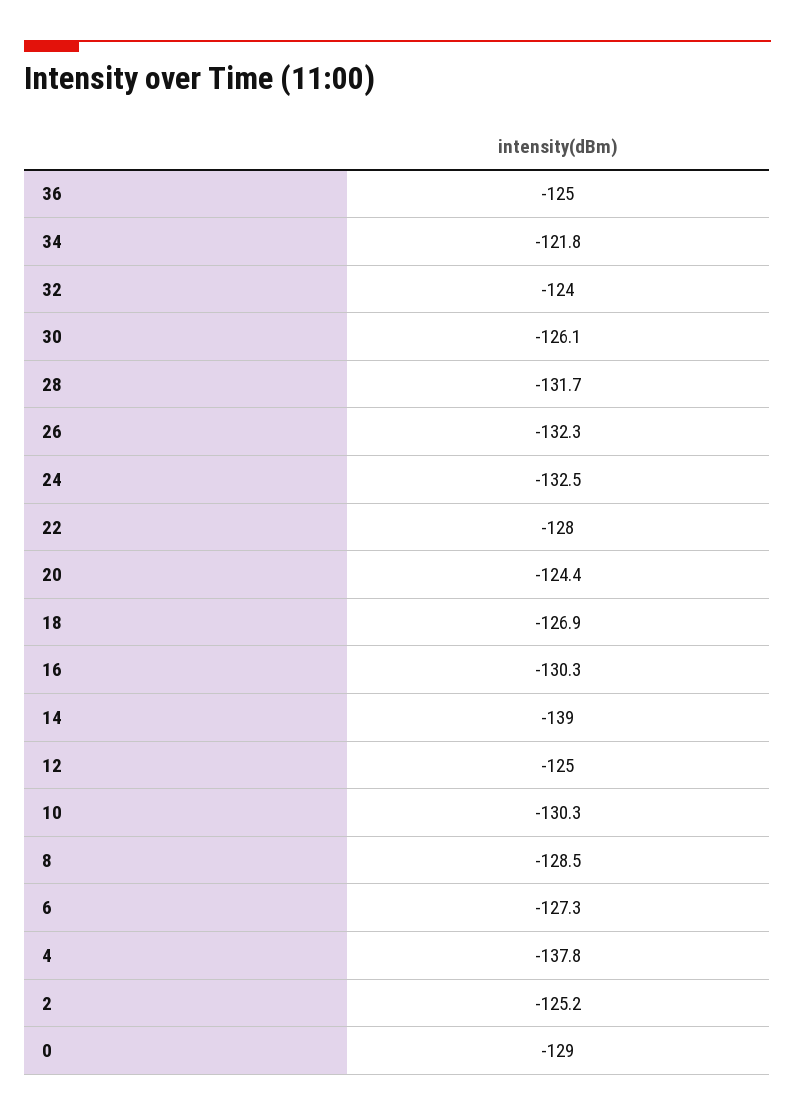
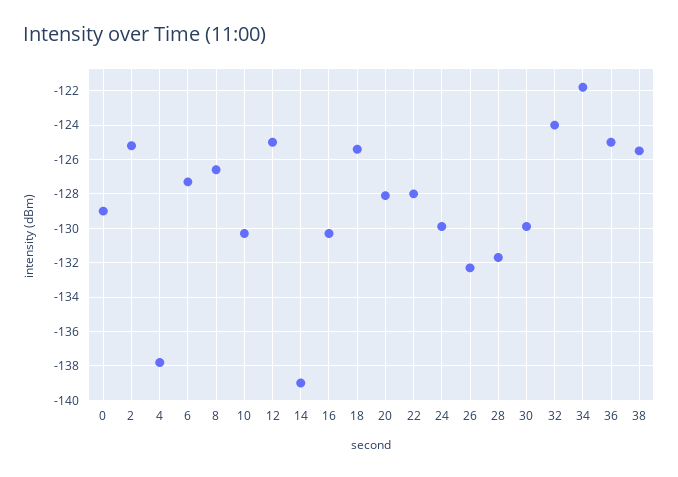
  {
    "36": -125,
    "34": -121.8,
    "32": -124,
-   "30": -126.1,
+   "30": -130,
    "28": -131.7,
    "26": -132.3,
-   "24": -132.5,
+   "24": -130,
    "22": -128,
-   "20": -124.4,
+   "20": -128,
-   "18": -126.9,
+   "18": -125.5,
    "16": -130.3,
    "14": -139,
    "12": -125,
    "10": -130.3,
-   "8": -128.5,
+   "8": -126.5,
    "6": -127.3,
    "4": -137.8,
    "2": -125.2,
-   "0": -129
+   "0": -129,
+   "38": -125.5
  }

